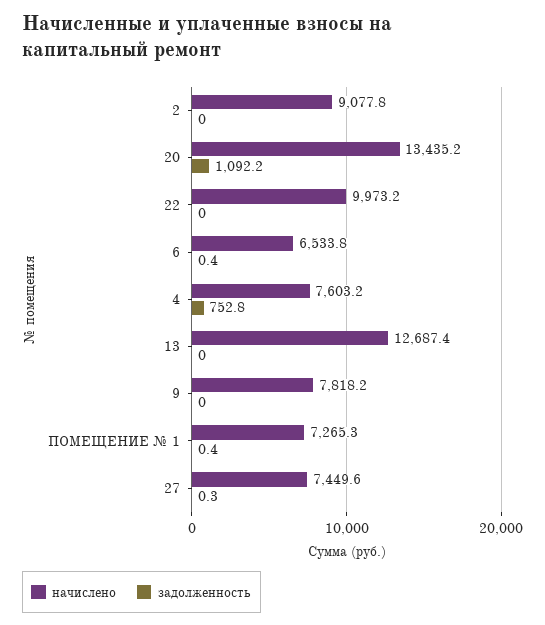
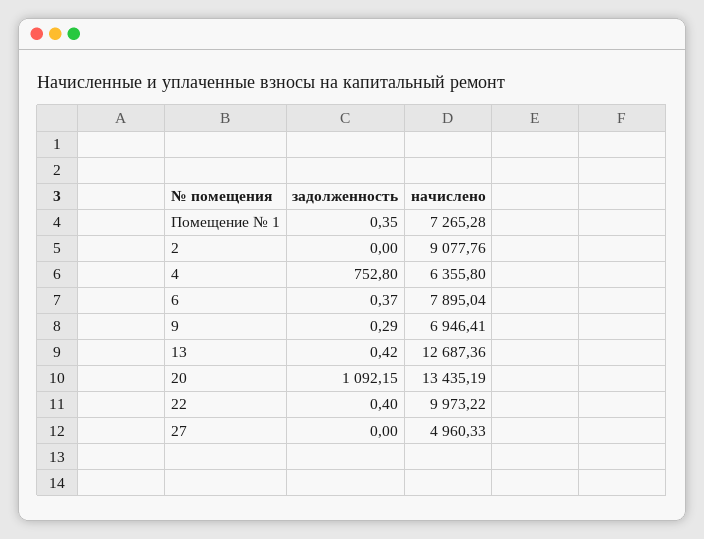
  {
    "начислено": {
      "2": 9077.76,
      "20": 13435.19,
      "22": 9973.22,
-     "6": 6533.8,
+     "6": 7895.04,
-     "4": 7603.2,
+     "4": 6355.8,
      "13": 12687.36,
-     "9": 7818.2,
+     "9": 6946.41,
      "ПОМЕЩЕНИЕ № 1": 7265.28,
-     "27": 7449.6
+     "27": 4960.33
    },
    "задолженность": {
      "2": 0,
      "20": 1092.15,
-     "22": 0,
+     "22": 0.4,
      "6": 0.37,
      "4": 752.8,
-     "13": 0,
+     "13": 0.42,
-     "9": 0,
+     "9": 0.29,
      "ПОМЕЩЕНИЕ № 1": 0.35,
-     "27": 0.3
+     "27": 0
    }
  }

